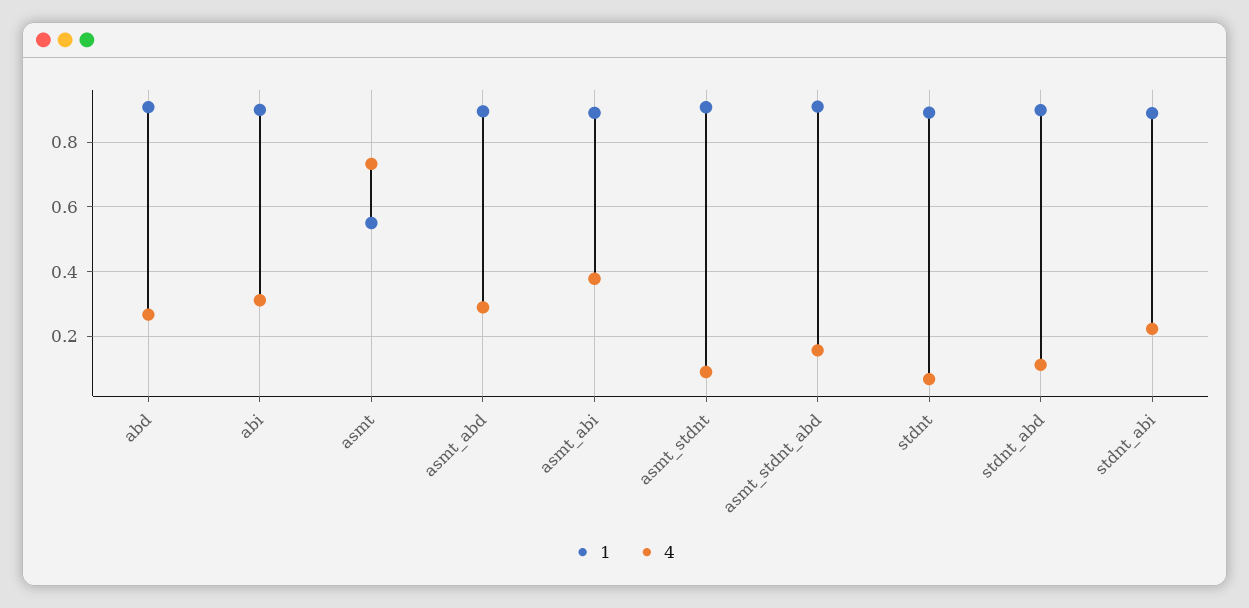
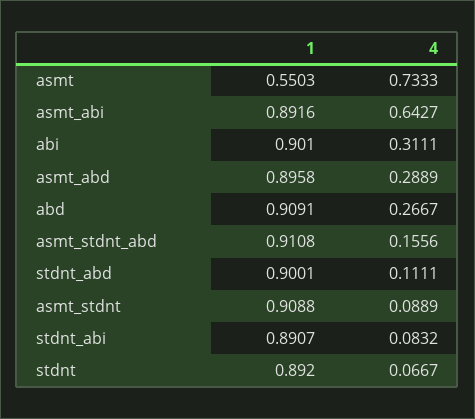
  {
    "1": {
      "abd": 0.9091,
      "abi": 0.901,
      "asmt": 0.5503,
      "asmt_abd": 0.8958,
      "asmt_abi": 0.8916,
      "asmt_stdnt": 0.9088,
      "asmt_stdnt_abd": 0.9108,
      "stdnt": 0.892,
      "stdnt_abd": 0.9001,
      "stdnt_abi": 0.8907
    },
    "4": {
      "abd": 0.2667,
      "abi": 0.3111,
      "asmt": 0.7333,
      "asmt_abd": 0.2889,
-     "asmt_abi": 0.38,
+     "asmt_abi": 0.6427,
      "asmt_stdnt": 0.0889,
      "asmt_stdnt_abd": 0.1556,
      "stdnt": 0.0667,
      "stdnt_abd": 0.1111,
-     "stdnt_abi": 0.22
+     "stdnt_abi": 0.0832
    }
  }

